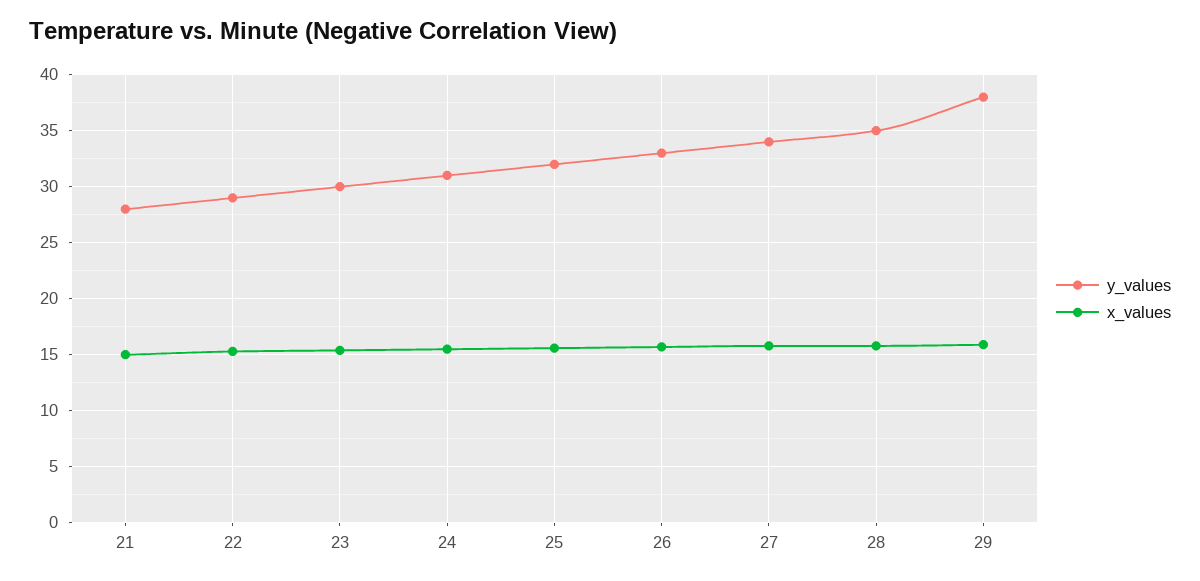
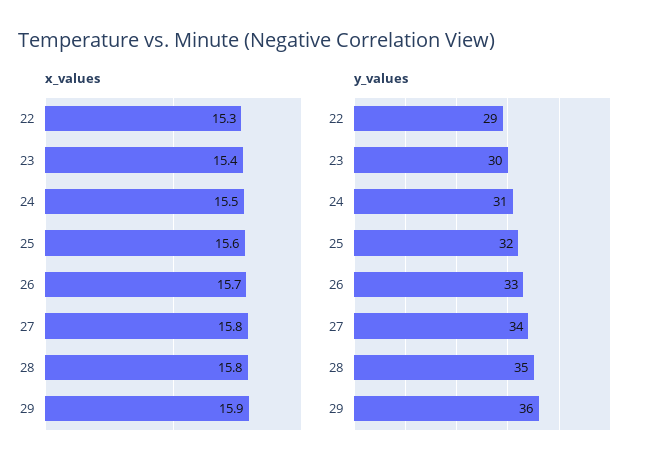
  {
    "y_values": {
-     "21": 28,
      "22": 29,
      "23": 30,
      "24": 31,
      "25": 32,
      "26": 33,
      "27": 34,
      "28": 35,
-     "29": 38
+     "29": 36
    },
    "x_values": {
-     "21": 15,
      "22": 15.3,
      "23": 15.4,
      "24": 15.5,
      "25": 15.6,
      "26": 15.7,
      "27": 15.8,
      "28": 15.8,
      "29": 15.9
    }
  }

